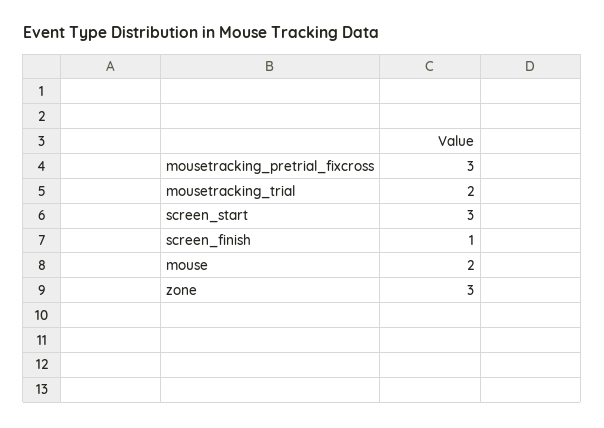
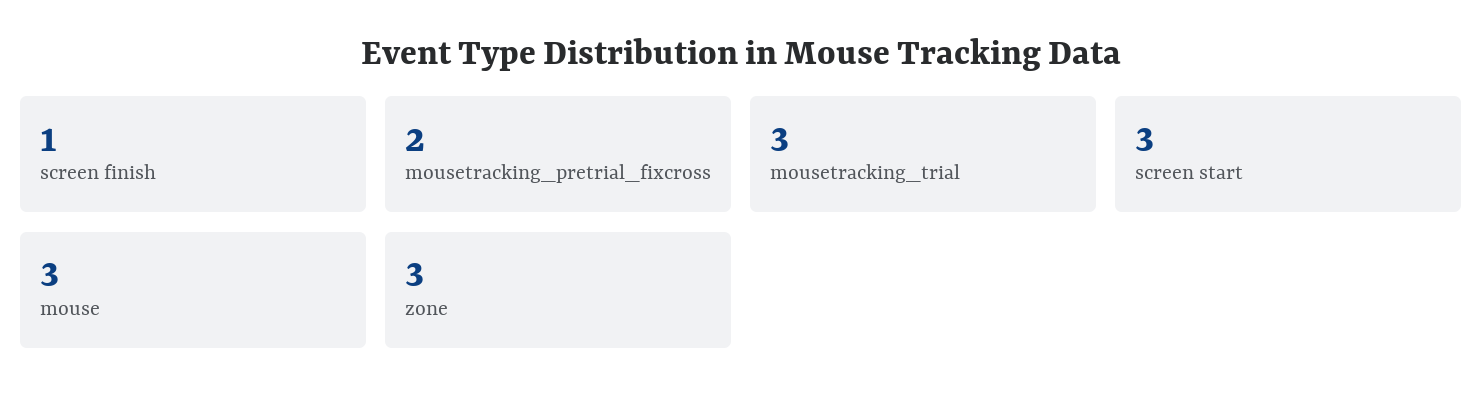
  {
-   "mousetracking_pretrial_fixcross": 3,
+   "mousetracking_pretrial_fixcross": 2,
-   "mousetracking_trial": 2,
+   "mousetracking_trial": 3,
    "screen_start": 3,
    "screen_finish": 1,
-   "mouse": 2,
+   "mouse": 3,
    "zone": 3
  }

